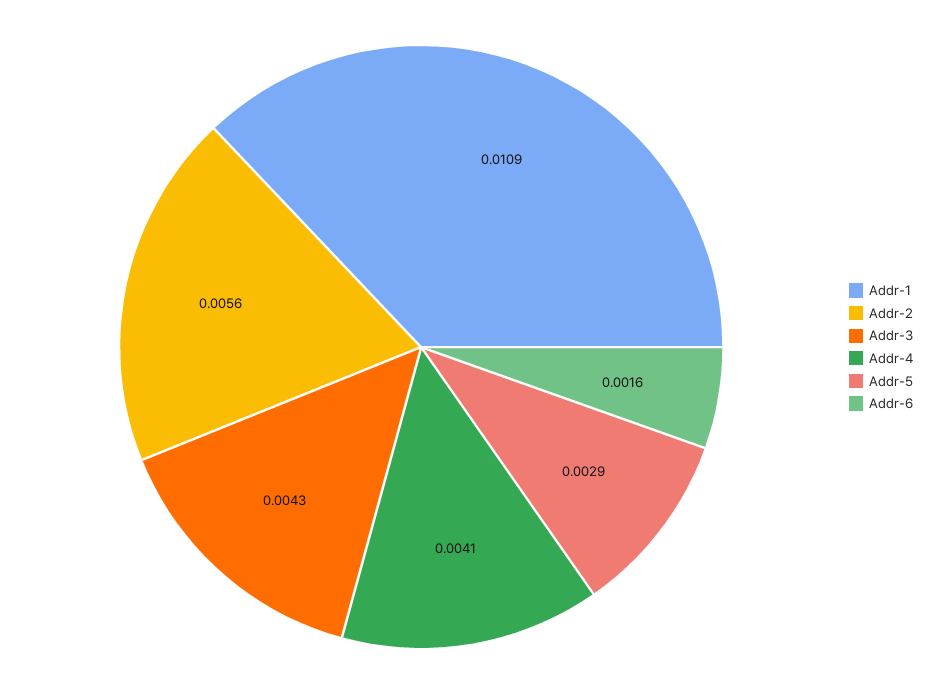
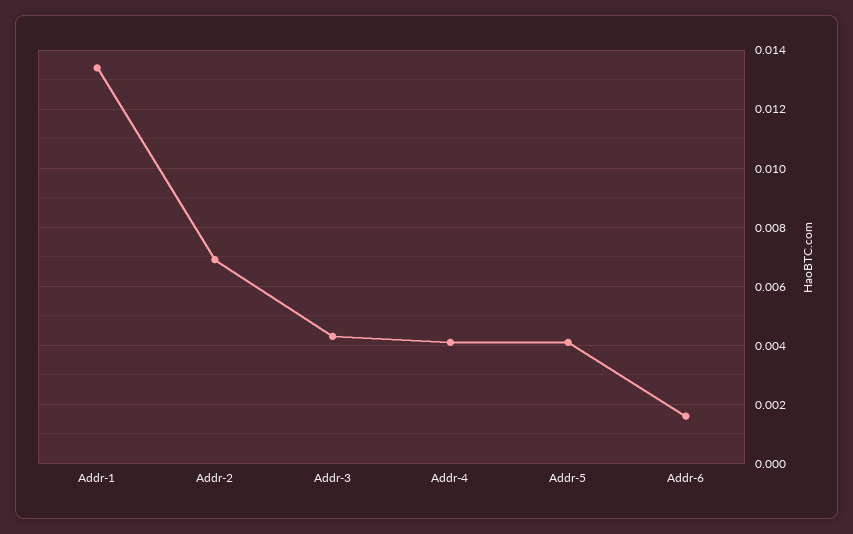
  {
-   "Addr-1": 0.0109,
+   "Addr-1": 0.0135,
-   "Addr-2": 0.0056,
+   "Addr-2": 0.007,
    "Addr-3": 0.0043,
    "Addr-4": 0.0041,
-   "Addr-5": 0.0029,
+   "Addr-5": 0.004,
    "Addr-6": 0.0016
  }

